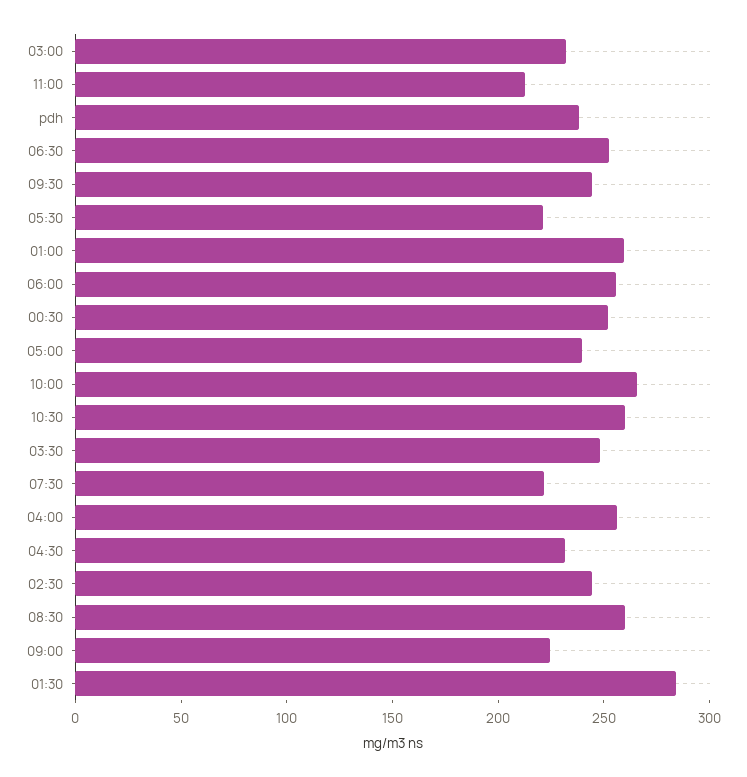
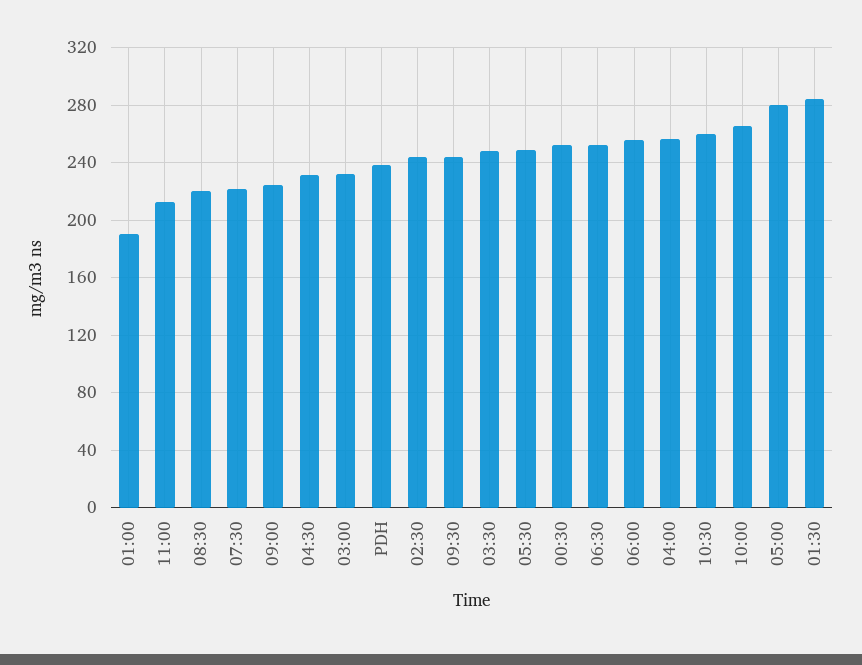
  {
    "03:00": 230,
    "11:00": 215,
    "pdh": 240,
    "06:30": 255,
    "09:30": 245,
-   "05:30": 220,
+   "05:30": 250,
-   "01:00": 260,
+   "01:00": 190,
    "06:00": 255,
    "00:30": 250,
-   "05:00": 240,
+   "05:00": 280,
    "10:00": 265,
    "10:30": 260,
    "03:30": 250,
    "07:30": 220,
    "04:00": 255,
    "04:30": 230,
    "02:30": 245,
-   "08:30": 260,
+   "08:30": 220,
    "09:00": 225,
    "01:30": 285
  }

